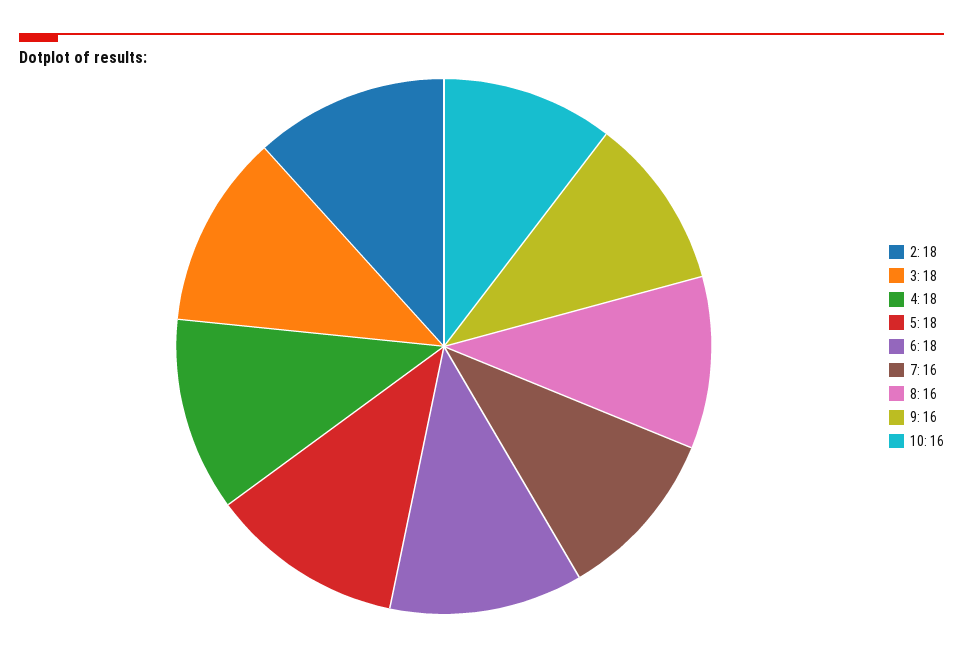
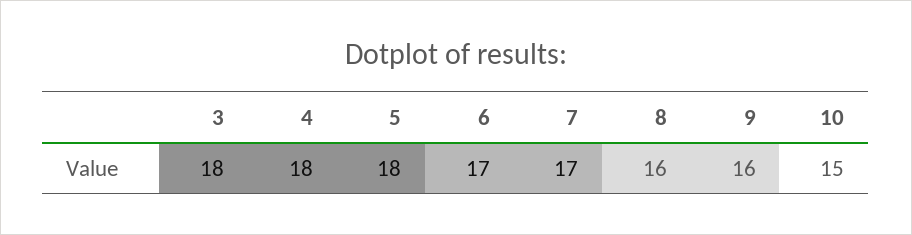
  {
-   "2": 18,
    "3": 18,
    "4": 18,
    "5": 18,
-   "6": 18,
+   "6": 17,
-   "7": 16,
+   "7": 17,
    "8": 16,
    "9": 16,
-   "10": 16
+   "10": 15
  }

